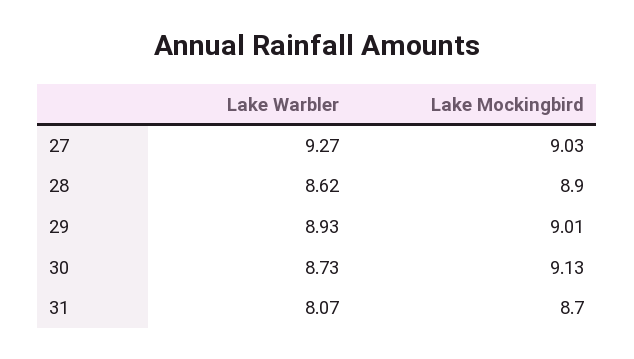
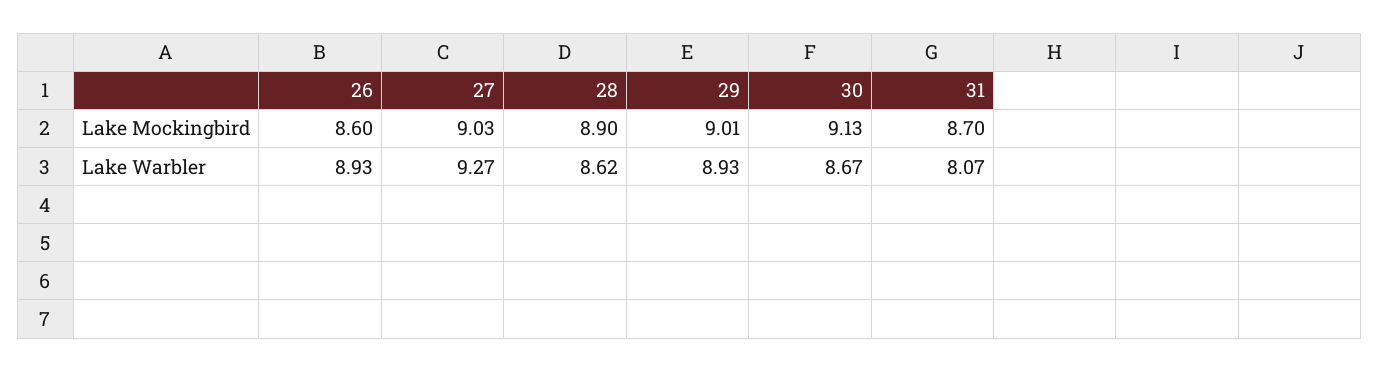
  {
    "Lake Warbler": {
      "27": 9.27,
      "28": 8.62,
      "29": 8.93,
-     "30": 8.73,
+     "30": 8.67,
-     "31": 8.07
+     "31": 8.07,
+     "26": 8.93
    },
    "Lake Mockingbird": {
      "27": 9.03,
      "28": 8.9,
      "29": 9.01,
      "30": 9.13,
-     "31": 8.7
+     "31": 8.7,
+     "26": 8.6
    }
  }

